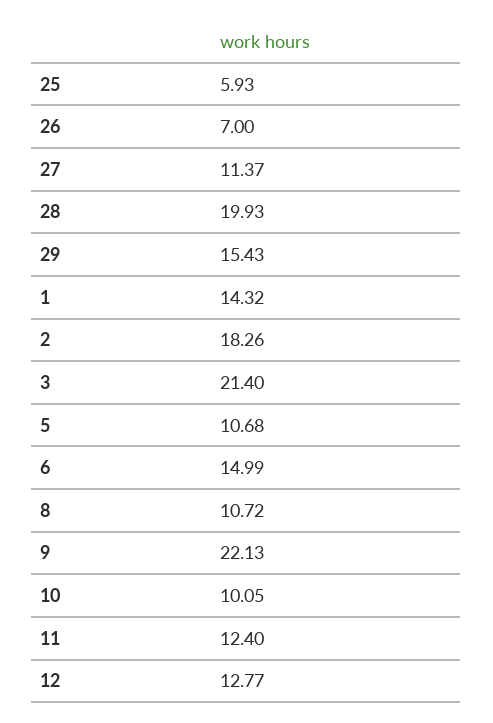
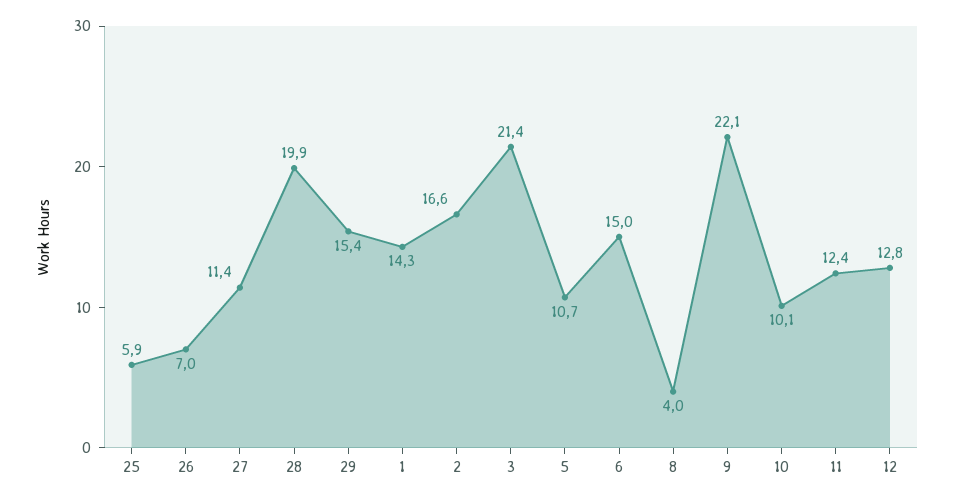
  {
    "25": 5.93,
    "26": 7,
    "27": 11.37,
    "28": 19.93,
    "29": 15.43,
    "1": 14.32,
-   "2": 18.26,
+   "2": 16.6,
    "3": 21.4,
    "5": 10.68,
    "6": 14.99,
-   "8": 10.72,
+   "8": 4,
    "9": 22.13,
    "10": 10.05,
    "11": 12.4,
    "12": 12.77
  }

